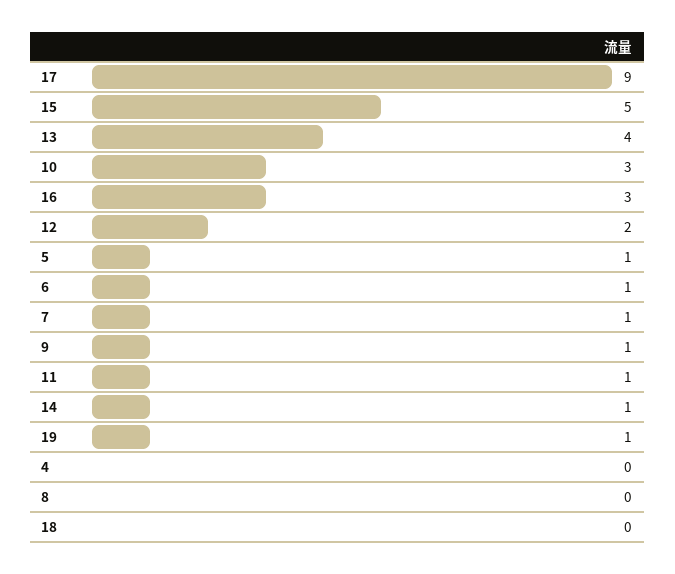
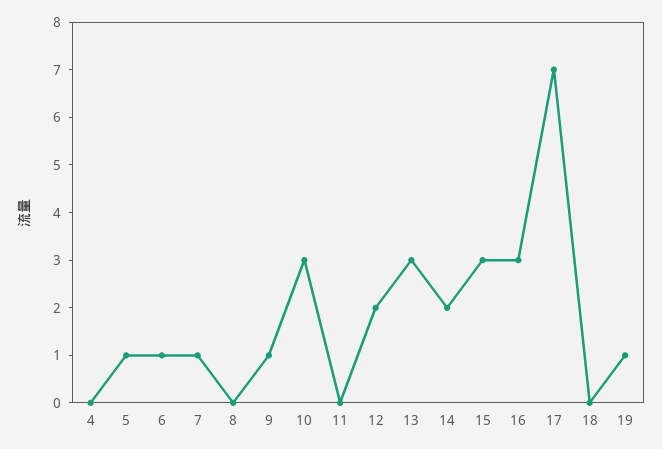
  {
-   "17": 9,
+   "17": 7,
-   "15": 5,
+   "15": 3,
-   "13": 4,
+   "13": 3,
    "10": 3,
    "16": 3,
    "12": 2,
    "5": 1,
    "6": 1,
    "7": 1,
    "9": 1,
-   "11": 1,
+   "11": 0,
-   "14": 1,
+   "14": 2,
    "19": 1,
    "4": 0,
    "8": 0,
    "18": 0
  }

